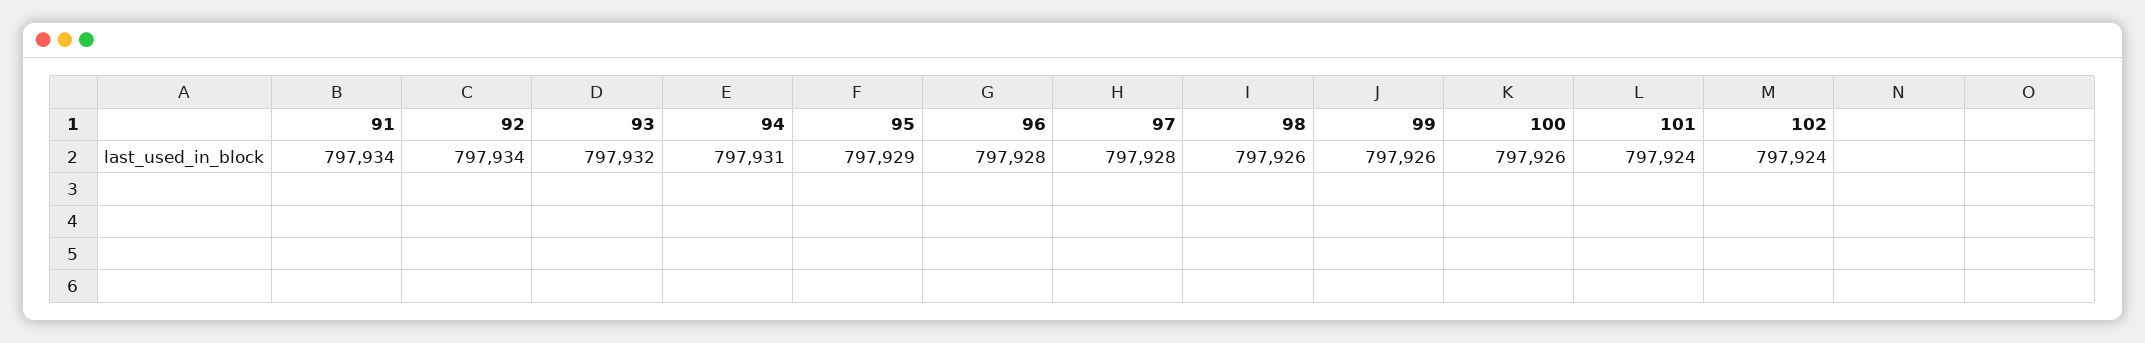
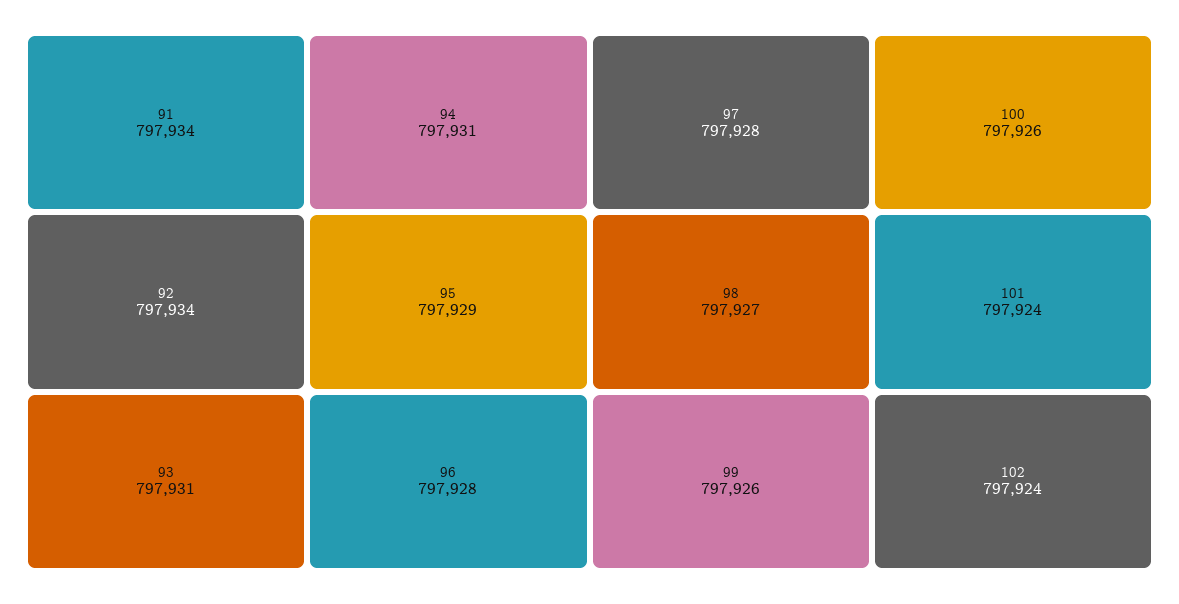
  {
    "91": 797934,
    "92": 797934,
-   "93": 797932,
+   "93": 797931,
    "94": 797931,
    "95": 797929,
    "96": 797928,
    "97": 797928,
-   "98": 797926,
+   "98": 797927,
    "99": 797926,
    "100": 797926,
    "101": 797924,
    "102": 797924
  }

